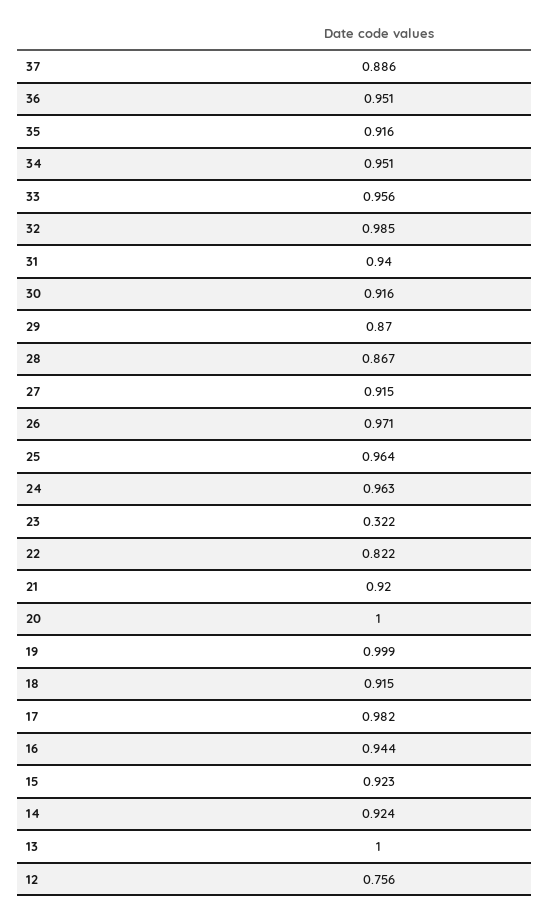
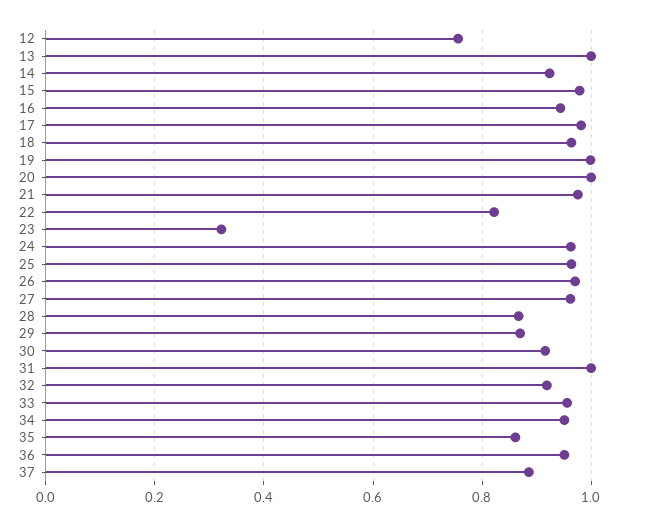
  {
    "37": 0.886,
    "36": 0.951,
-   "35": 0.916,
+   "35": 0.86,
    "34": 0.951,
    "33": 0.956,
-   "32": 0.985,
+   "32": 0.92,
-   "31": 0.94,
+   "31": 1,
    "30": 0.916,
    "29": 0.87,
    "28": 0.867,
-   "27": 0.915,
+   "27": 0.96,
    "26": 0.971,
    "25": 0.964,
    "24": 0.963,
    "23": 0.322,
    "22": 0.822,
-   "21": 0.92,
+   "21": 0.98,
    "20": 1,
    "19": 0.999,
-   "18": 0.915,
+   "18": 0.96,
    "17": 0.982,
    "16": 0.944,
-   "15": 0.923,
+   "15": 0.98,
    "14": 0.924,
    "13": 1,
    "12": 0.756
  }

